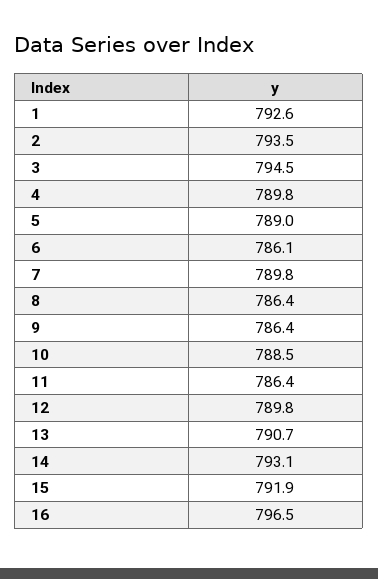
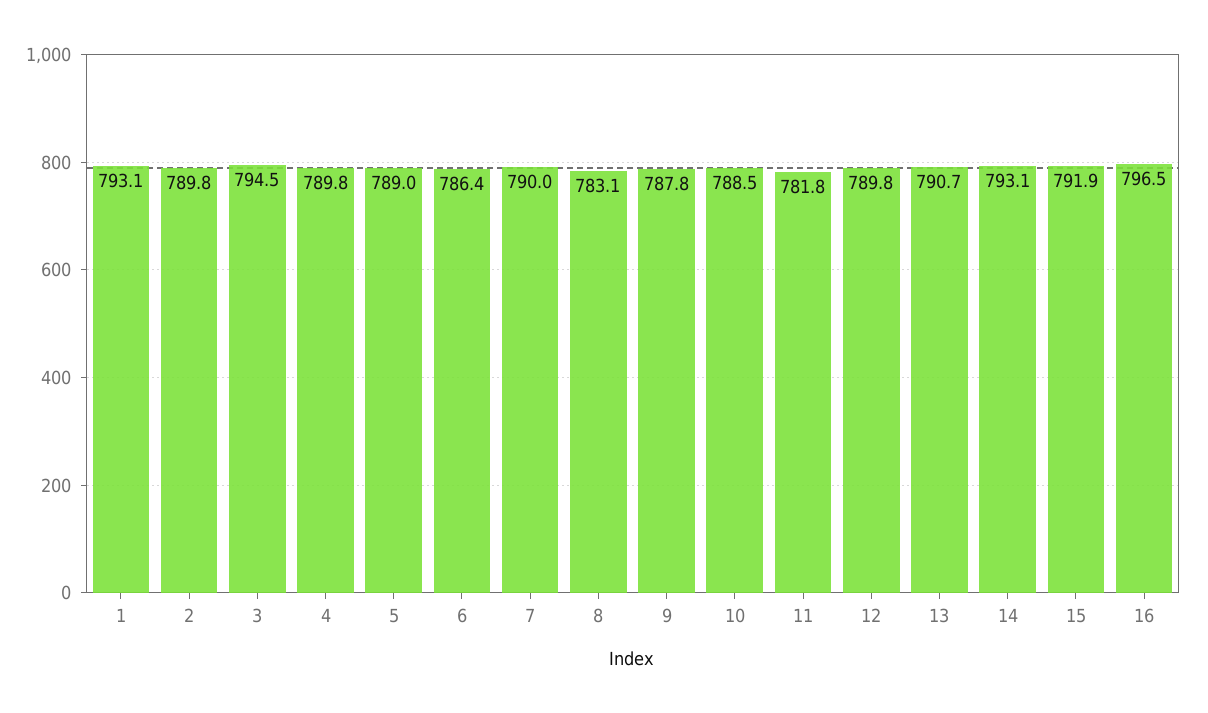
  {
-   "1": 792.6,
+   "1": 793.1,
-   "2": 793.5,
+   "2": 789.8,
    "3": 794.5,
    "4": 789.8,
    "5": 789,
-   "6": 786.1,
+   "6": 786.4,
-   "7": 789.8,
+   "7": 790,
-   "8": 786.4,
+   "8": 783.1,
-   "9": 786.4,
+   "9": 787.8,
    "10": 788.5,
-   "11": 786.4,
+   "11": 781.8,
    "12": 789.8,
    "13": 790.7,
    "14": 793.1,
    "15": 791.9,
    "16": 796.5
  }

